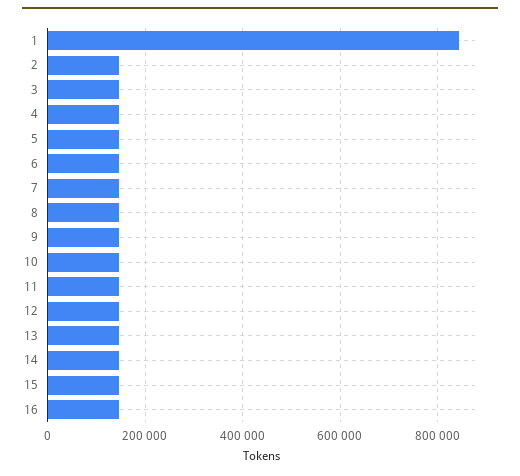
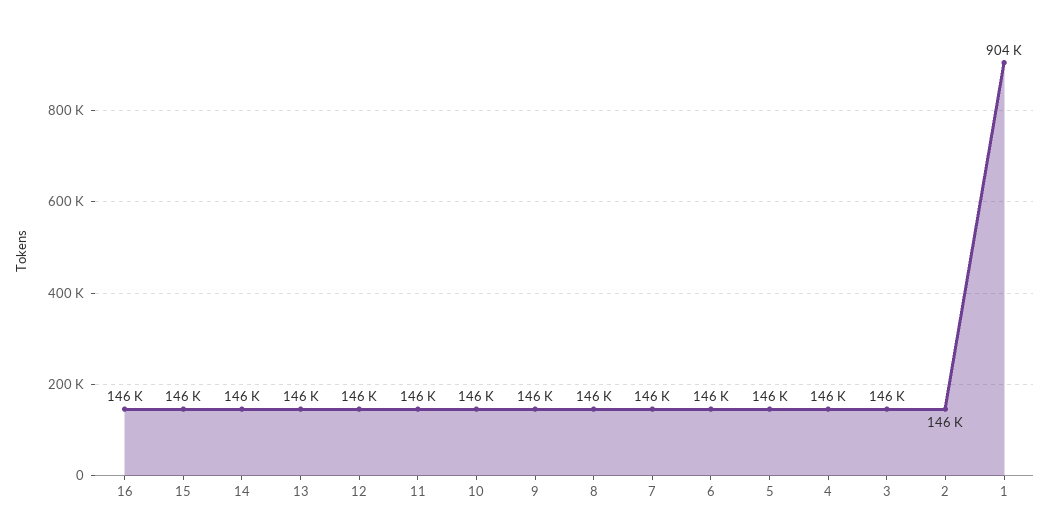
  {
-   "1": 840000,
+   "1": 904000,
    "2": 146000,
    "3": 146000,
    "4": 146000,
    "5": 146000,
    "6": 146000,
    "7": 146000,
    "8": 146000,
    "9": 146000,
    "10": 146000,
    "11": 146000,
    "12": 146000,
    "13": 146000,
    "14": 146000,
    "15": 146000,
    "16": 146000
  }

